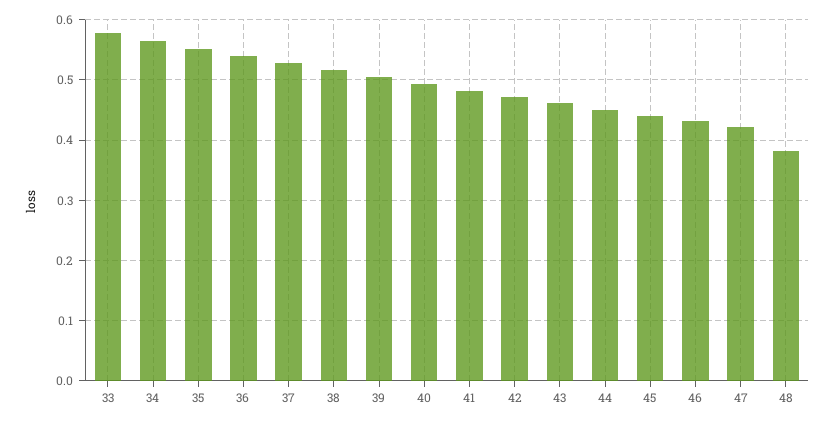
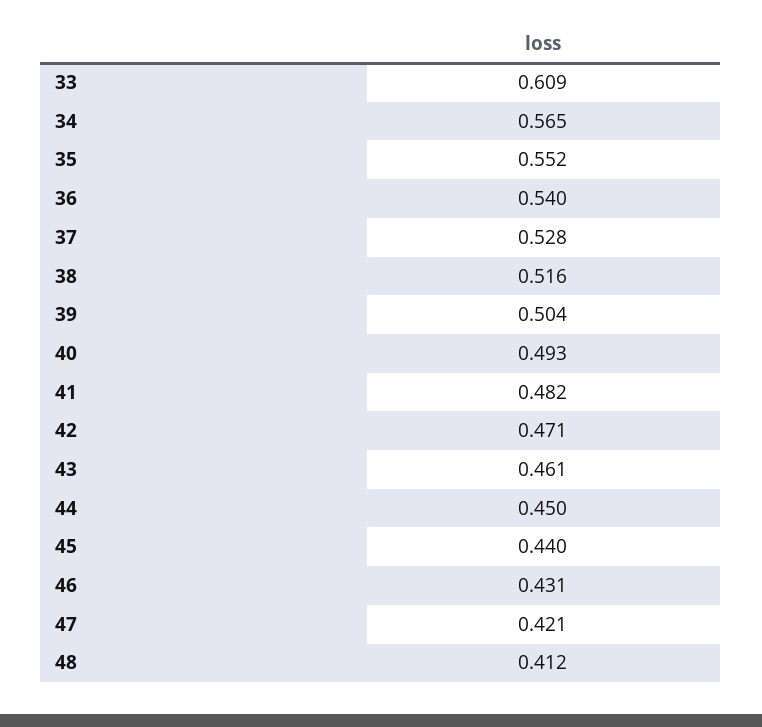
  {
-   "33": 0.58,
+   "33": 0.609,
    "34": 0.565,
    "35": 0.552,
    "36": 0.54,
    "37": 0.528,
    "38": 0.516,
    "39": 0.504,
    "40": 0.493,
    "41": 0.482,
    "42": 0.471,
    "43": 0.461,
    "44": 0.45,
    "45": 0.44,
    "46": 0.431,
    "47": 0.421,
-   "48": 0.38
+   "48": 0.412
  }

